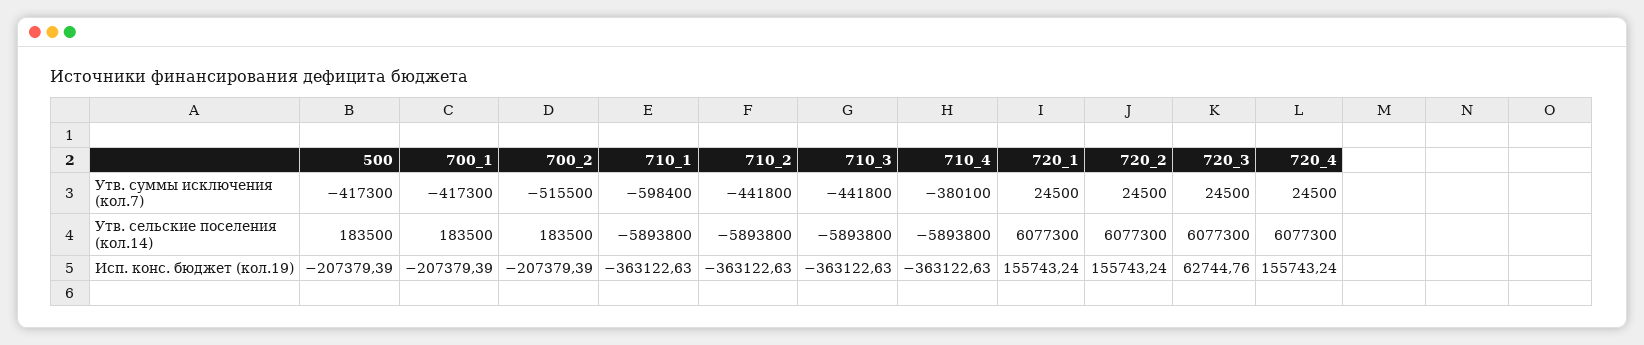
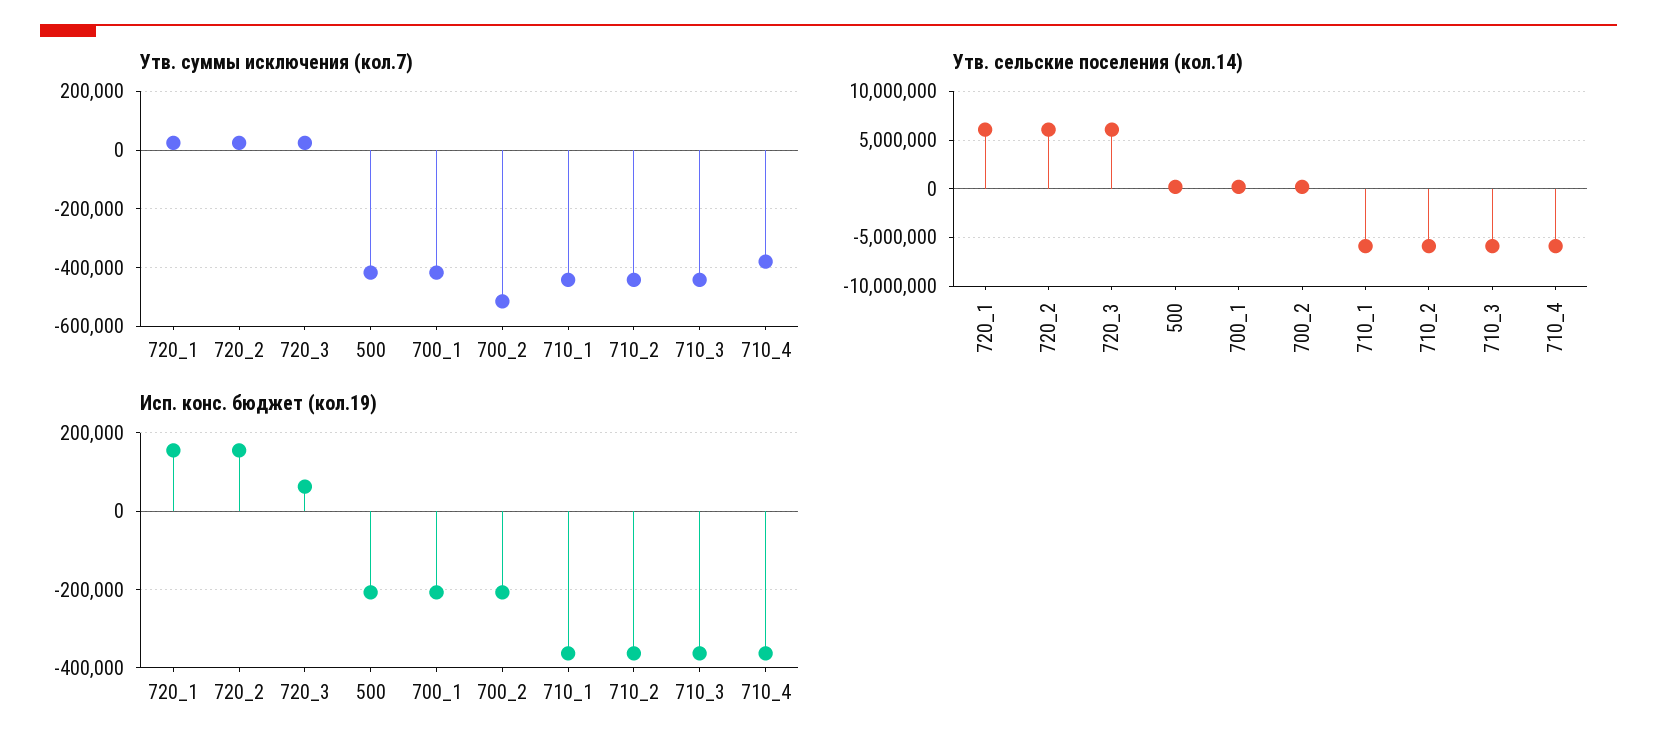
  {
    "Утв. суммы исключения (кол.7)": {
      "500": -417300,
      "700_1": -417300,
      "700_2": -515500,
-     "710_1": -598400,
+     "710_1": -450000,
      "710_2": -441800,
      "710_3": -441800,
      "710_4": -380100,
      "720_1": 24500,
      "720_2": 24500,
-     "720_3": 24500,
+     "720_3": 24500
-     "720_4": 24500
    },
    "Утв. сельские поселения (кол.14)": {
      "500": 183500,
      "700_1": 183500,
      "700_2": 183500,
      "710_1": -5893800,
      "710_2": -5893800,
      "710_3": -5893800,
      "710_4": -5893800,
      "720_1": 6077300,
      "720_2": 6077300,
-     "720_3": 6077300,
+     "720_3": 6077300
-     "720_4": 6077300
    },
    "Исп. конс. бюджет (кол.19)": {
      "500": -207379.39,
      "700_1": -207379.39,
      "700_2": -207379.39,
      "710_1": -363122.63,
      "710_2": -363122.63,
      "710_3": -363122.63,
      "710_4": -363122.63,
      "720_1": 155743.24,
      "720_2": 155743.24,
-     "720_3": 62744.76,
+     "720_3": 62744.76
-     "720_4": 155743.24
    }
  }

